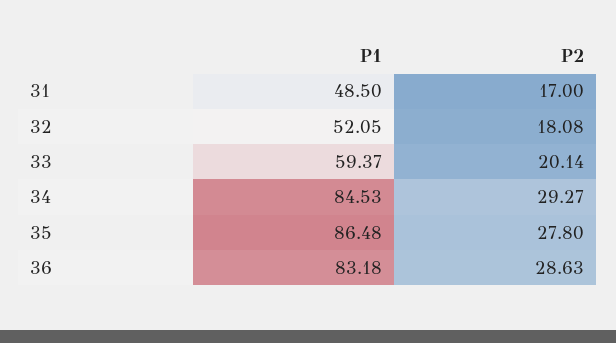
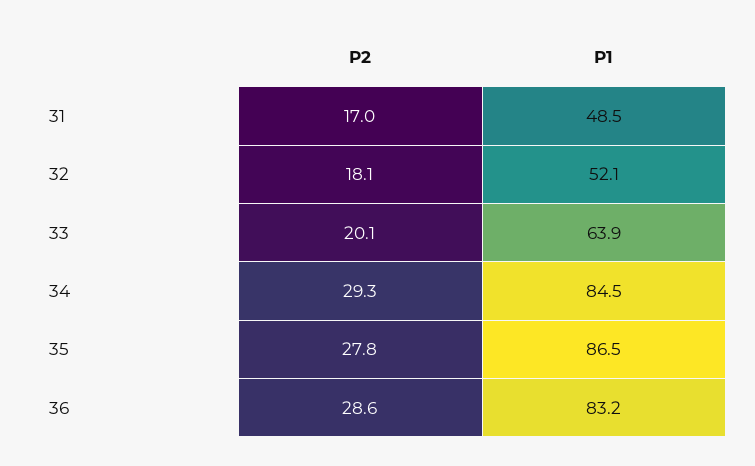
  {
    "P1": {
      "31": 48.5,
      "32": 52.05,
-     "33": 59.37,
+     "33": 63.9,
      "34": 84.53,
      "35": 86.48,
      "36": 83.18
    },
    "P2": {
      "31": 17,
      "32": 18.08,
      "33": 20.14,
      "34": 29.27,
      "35": 27.8,
      "36": 28.63
    }
  }

